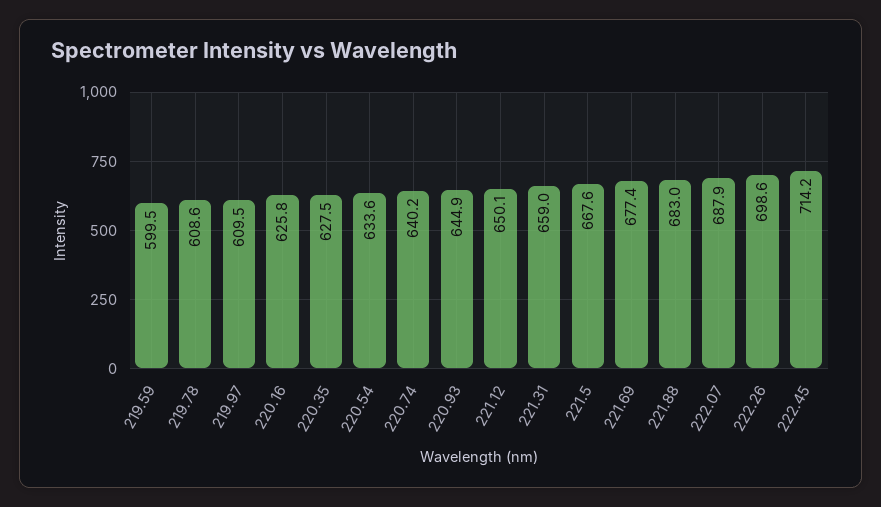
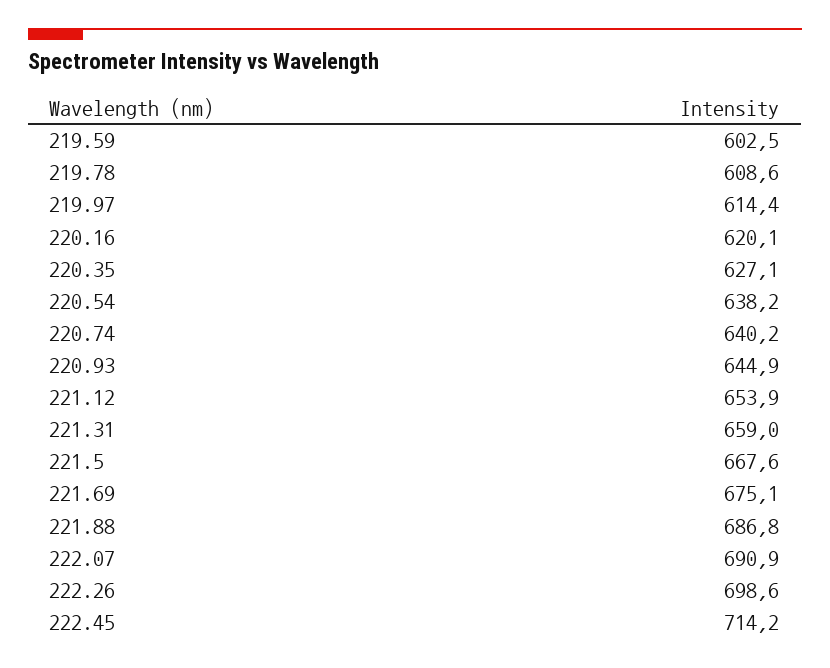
  {
-   "219.59": 599.5,
+   "219.59": 602.5,
    "219.78": 608.6,
-   "219.97": 609.5,
+   "219.97": 614.4,
-   "220.16": 625.8,
+   "220.16": 620.1,
-   "220.35": 627.5,
+   "220.35": 627.1,
-   "220.54": 633.6,
+   "220.54": 638.2,
    "220.74": 640.2,
    "220.93": 644.9,
-   "221.12": 650.1,
+   "221.12": 653.9,
    "221.31": 659,
    "221.5": 667.6,
-   "221.69": 677.4,
+   "221.69": 675.1,
-   "221.88": 683,
+   "221.88": 686.8,
-   "222.07": 687.9,
+   "222.07": 690.9,
    "222.26": 698.6,
    "222.45": 714.2
  }

